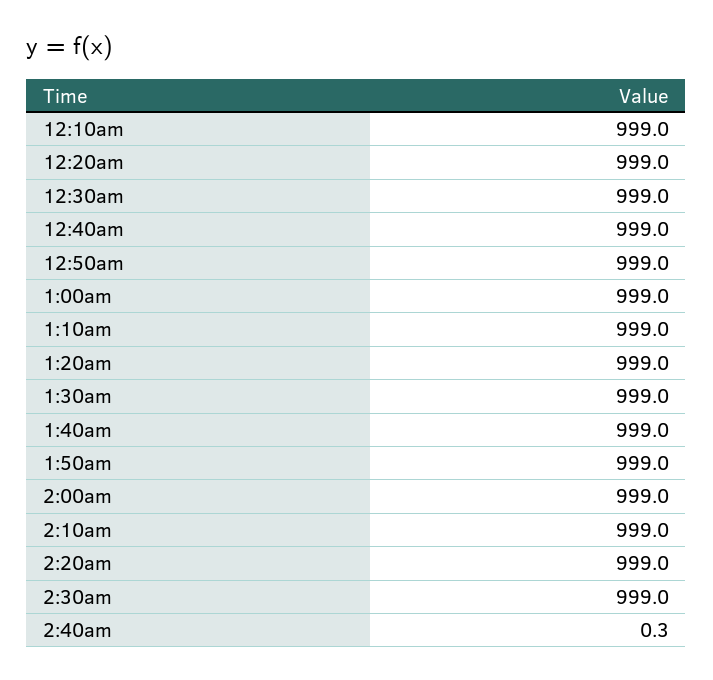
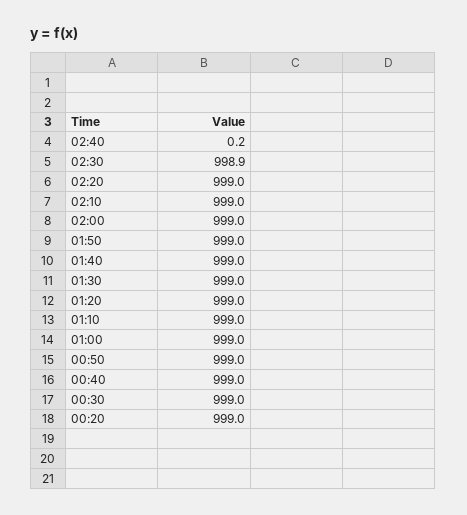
  {
-   "12:10am": 999,
    "12:20am": 999,
    "12:30am": 999,
    "12:40am": 999,
    "12:50am": 999,
    "1:00am": 999,
    "1:10am": 999,
    "1:20am": 999,
    "1:30am": 999,
    "1:40am": 999,
    "1:50am": 999,
    "2:00am": 999,
    "2:10am": 999,
    "2:20am": 999,
-   "2:30am": 999,
+   "2:30am": 998.9,
-   "2:40am": 0.3
+   "2:40am": 0.2
  }

